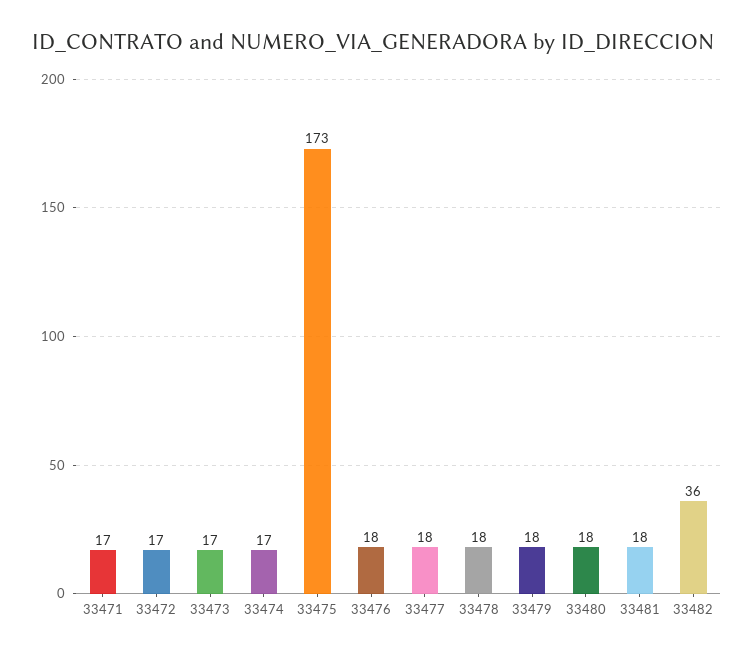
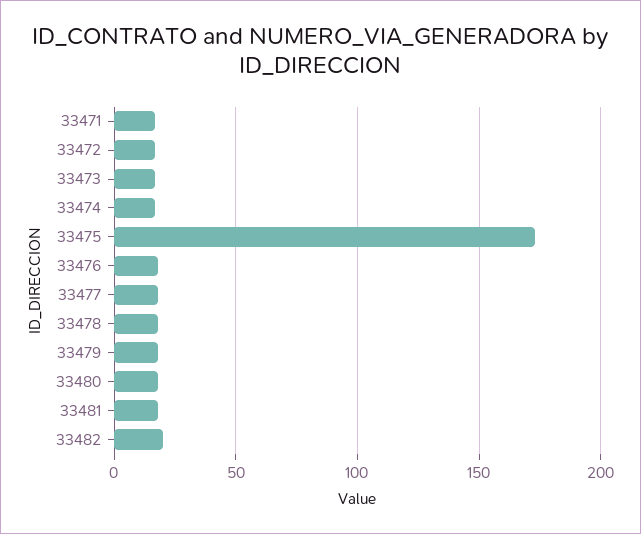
  {
    "33471": 17,
    "33472": 17,
    "33473": 17,
    "33474": 17,
    "33475": 173,
    "33476": 18,
    "33477": 18,
    "33478": 18,
    "33479": 18,
    "33480": 18,
    "33481": 18,
-   "33482": 36
+   "33482": 20
  }

